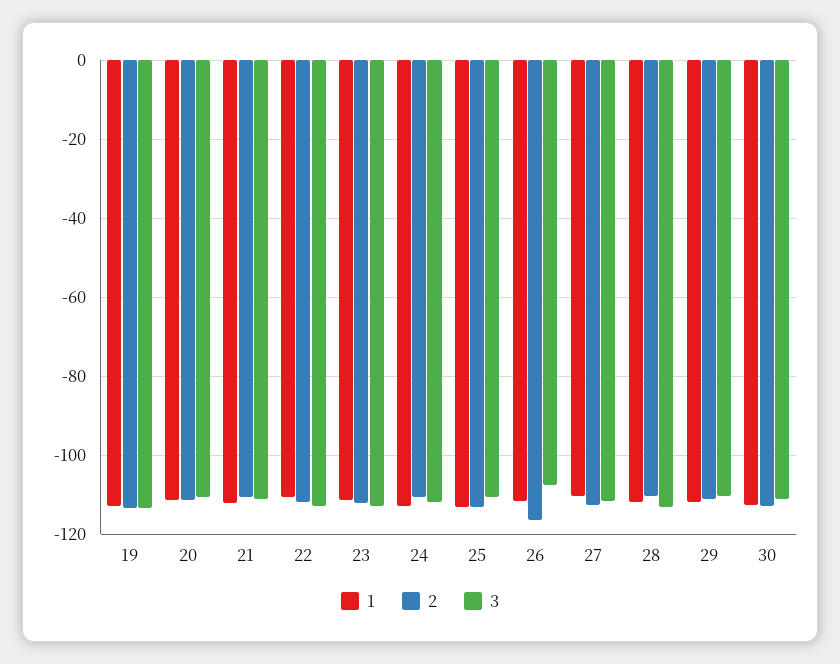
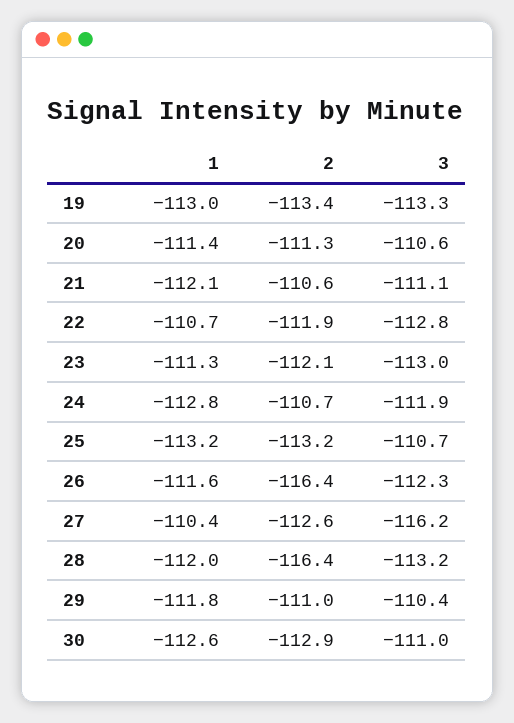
  {
    "1": {
      "19": -113,
      "20": -111.4,
      "21": -112.1,
      "22": -110.7,
      "23": -111.3,
      "24": -112.8,
      "25": -113.2,
      "26": -111.6,
      "27": -110.4,
      "28": -112,
      "29": -111.8,
      "30": -112.6
    },
    "2": {
      "19": -113.4,
      "20": -111.3,
      "21": -110.6,
      "22": -111.9,
      "23": -112.1,
      "24": -110.7,
      "25": -113.2,
      "26": -116.4,
      "27": -112.6,
-     "28": -110,
+     "28": -116.4,
      "29": -111,
      "30": -112.9
    },
    "3": {
      "19": -113.3,
      "20": -110.6,
      "21": -111.1,
      "22": -112.8,
      "23": -113,
      "24": -111.9,
      "25": -110.7,
-     "26": -108,
+     "26": -112.3,
-     "27": -112,
+     "27": -116.2,
      "28": -113.2,
      "29": -110.4,
      "30": -111
    }
  }

